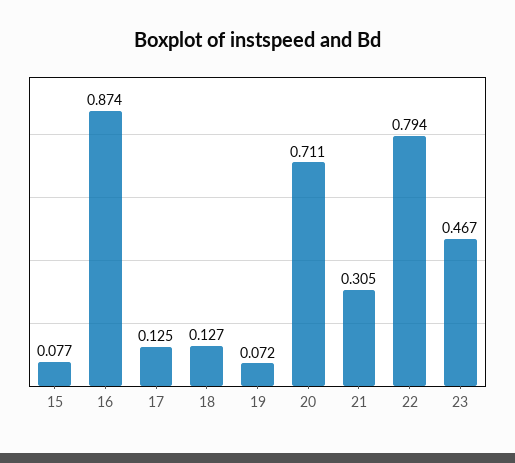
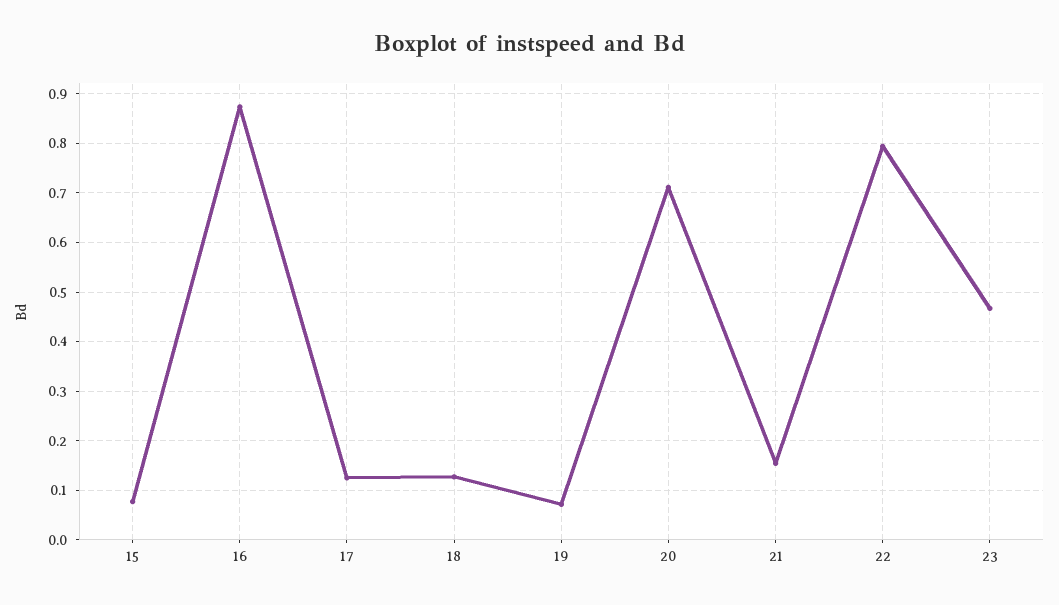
  {
    "15": 0.077,
    "16": 0.874,
    "17": 0.125,
    "18": 0.127,
    "19": 0.072,
    "20": 0.711,
-   "21": 0.305,
+   "21": 0.16,
    "22": 0.794,
    "23": 0.467
  }

